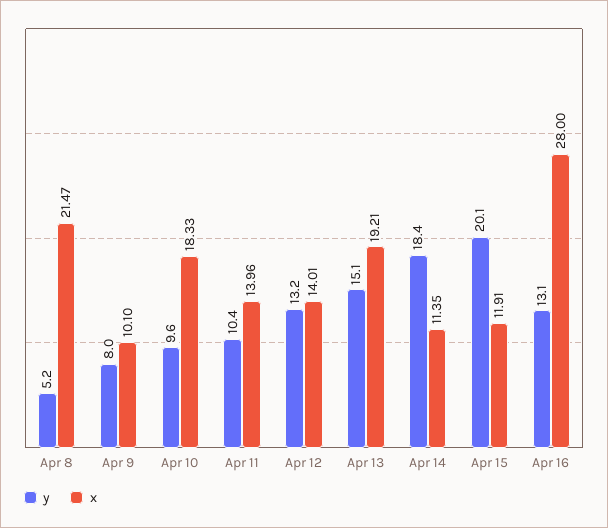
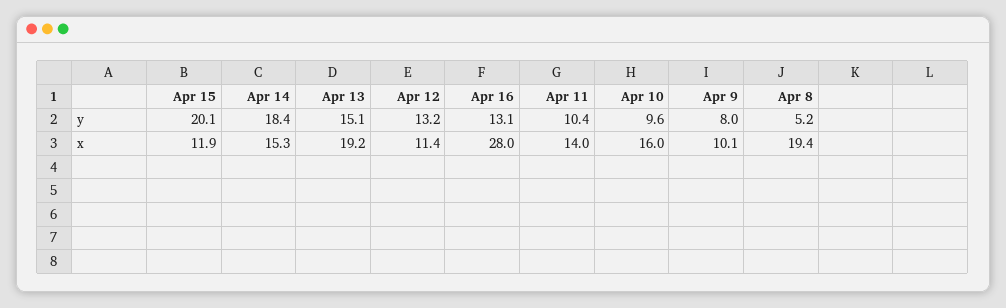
  {
    "y": {
      "Apr 8": 5.2,
      "Apr 9": 8,
      "Apr 10": 9.6,
      "Apr 11": 10.4,
      "Apr 12": 13.2,
      "Apr 13": 15.1,
      "Apr 14": 18.4,
      "Apr 15": 20.1,
      "Apr 16": 13.1
    },
    "x": {
-     "Apr 8": 21.47,
+     "Apr 8": 19.4,
      "Apr 9": 10.1,
-     "Apr 10": 18.33,
+     "Apr 10": 16,
      "Apr 11": 13.96,
-     "Apr 12": 14.01,
+     "Apr 12": 11.4,
      "Apr 13": 19.21,
-     "Apr 14": 11.35,
+     "Apr 14": 15.3,
      "Apr 15": 11.91,
      "Apr 16": 28
    }
  }

